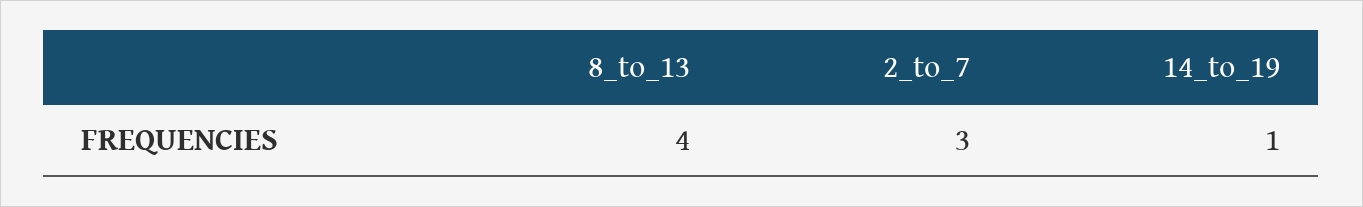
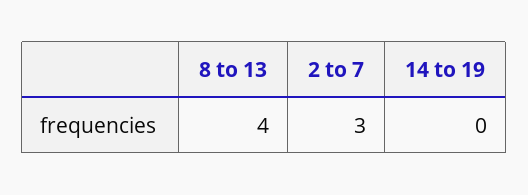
  {
    "8_to_13": 4,
    "2_to_7": 3,
-   "14_to_19": 1
+   "14_to_19": 0
  }

